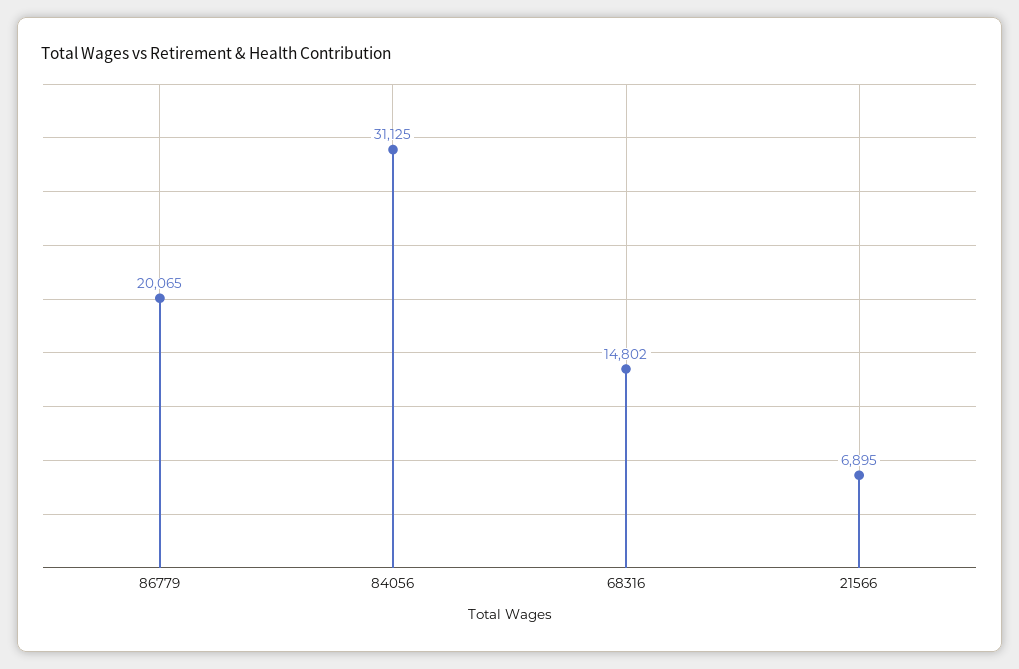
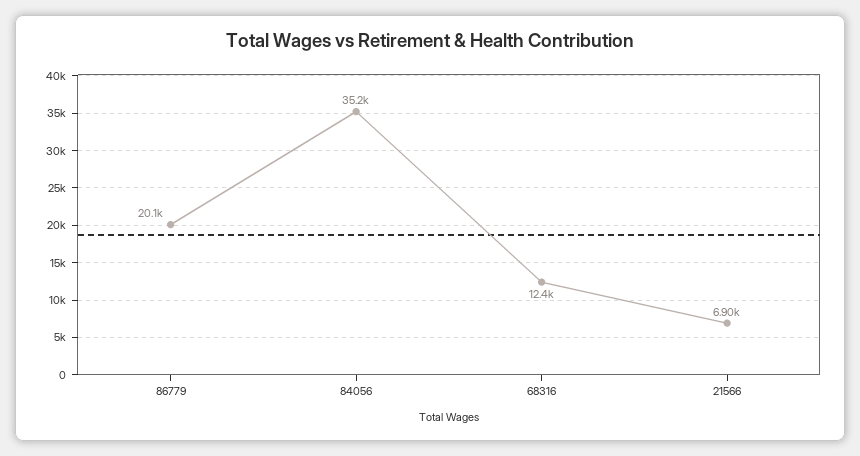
  {
    "86779": 20065,
-   "84056": 31125,
+   "84056": 35200,
-   "68316": 14802,
+   "68316": 12400,
    "21566": 6895
  }

